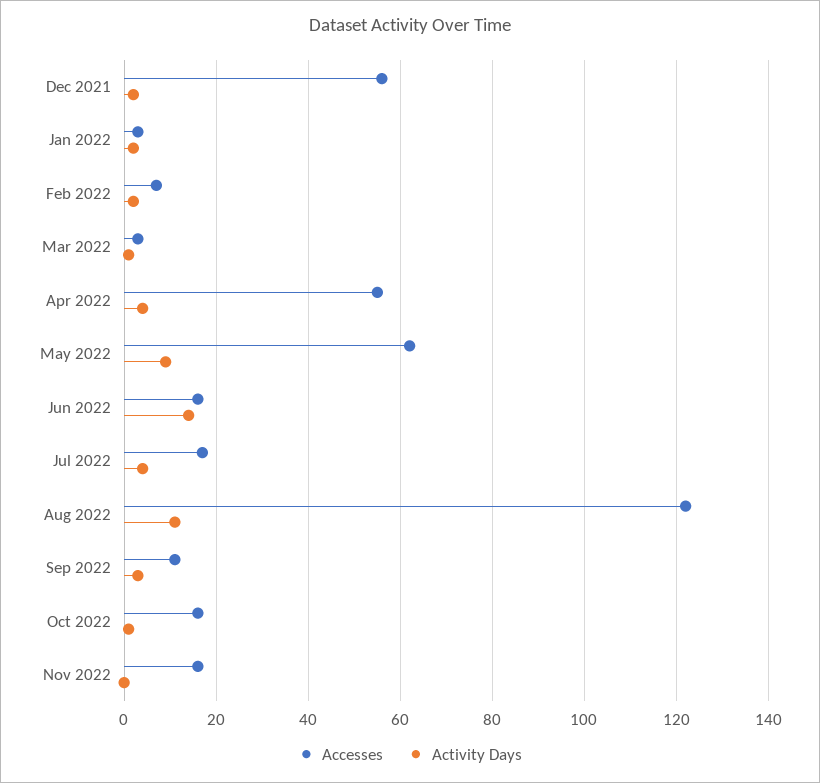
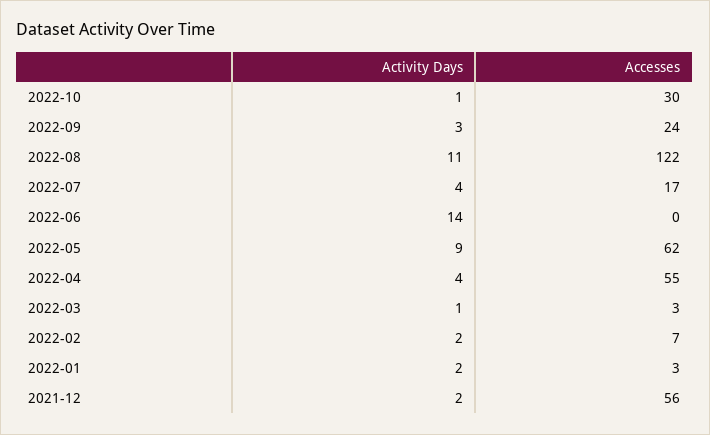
  {
    "Accesses": {
      "Dec 2021": 56,
      "Jan 2022": 3,
      "Feb 2022": 7,
      "Mar 2022": 3,
      "Apr 2022": 55,
      "May 2022": 62,
-     "Jun 2022": 15,
+     "Jun 2022": 0,
      "Jul 2022": 17,
      "Aug 2022": 122,
-     "Sep 2022": 10,
+     "Sep 2022": 24,
-     "Oct 2022": 15,
+     "Oct 2022": 30
-     "Nov 2022": 15
    },
    "Activity Days": {
      "Dec 2021": 2,
      "Jan 2022": 2,
      "Feb 2022": 2,
      "Mar 2022": 1,
      "Apr 2022": 4,
      "May 2022": 9,
      "Jun 2022": 14,
      "Jul 2022": 4,
      "Aug 2022": 11,
      "Sep 2022": 3,
-     "Oct 2022": 1,
+     "Oct 2022": 1
-     "Nov 2022": 0
    }
  }

